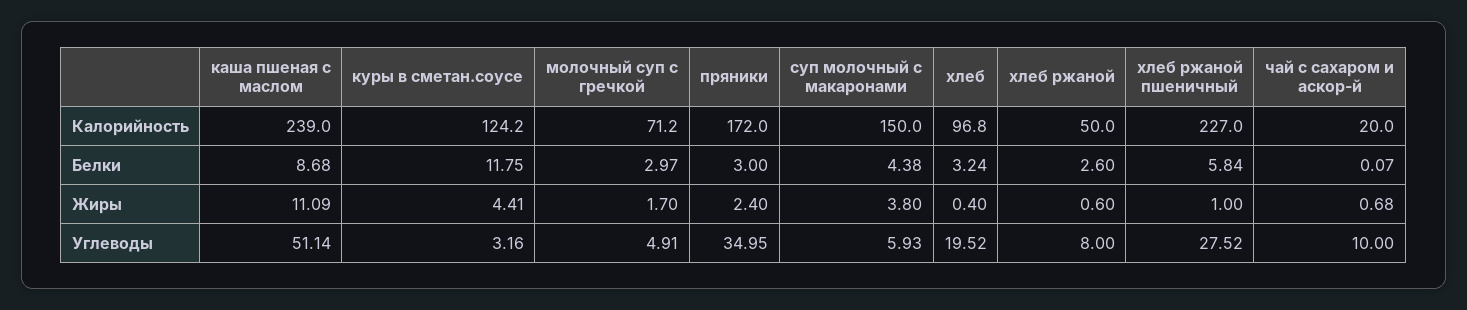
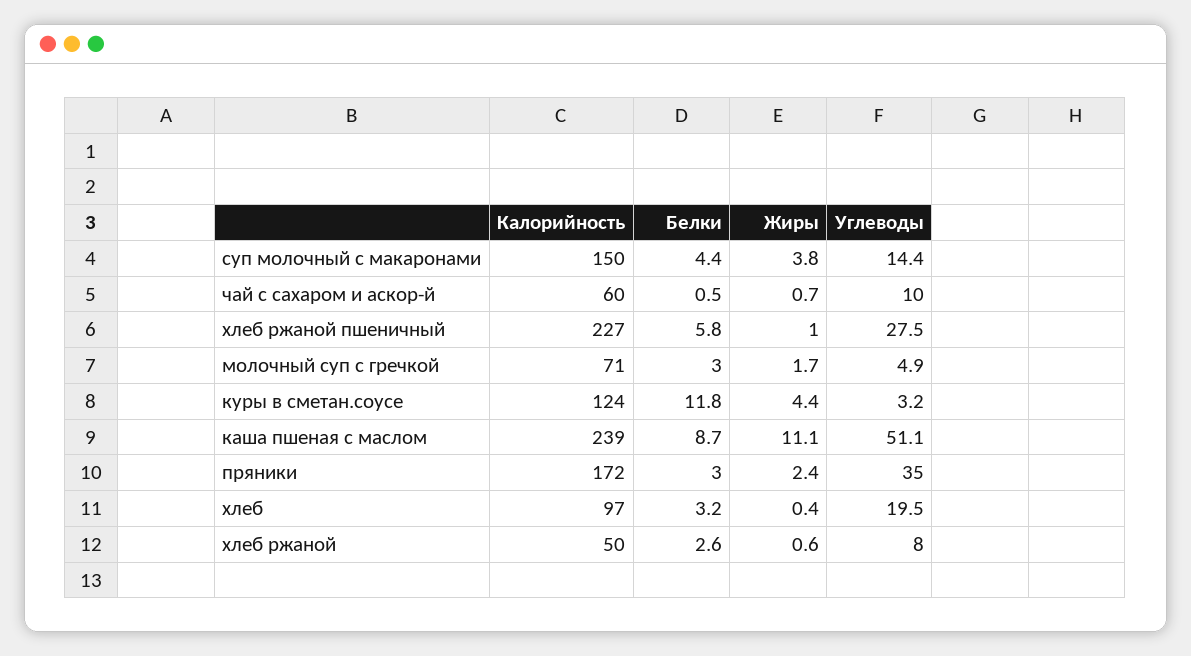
  {
    "каша пшеная с маслом": {
      "Калорийность": 239,
      "Белки": 8.68,
      "Жиры": 11.09,
      "Углеводы": 51.14
    },
    "куры в сметан.соусе": {
      "Калорийность": 124.2,
      "Белки": 11.75,
      "Жиры": 4.41,
      "Углеводы": 3.16
    },
    "молочный суп с гречкой": {
      "Калорийность": 71.2,
      "Белки": 2.97,
      "Жиры": 1.7,
      "Углеводы": 4.91
    },
    "пряники": {
      "Калорийность": 172,
      "Белки": 3,
      "Жиры": 2.4,
      "Углеводы": 34.95
    },
    "суп молочный с макаронами": {
      "Калорийность": 150,
      "Белки": 4.38,
      "Жиры": 3.8,
-     "Углеводы": 5.93
+     "Углеводы": 14.4
    },
    "хлеб": {
      "Калорийность": 96.8,
      "Белки": 3.24,
      "Жиры": 0.4,
      "Углеводы": 19.52
    },
    "хлеб ржаной": {
      "Калорийность": 50,
      "Белки": 2.6,
      "Жиры": 0.6,
      "Углеводы": 8
    },
    "хлеб ржаной пшеничный": {
      "Калорийность": 227,
      "Белки": 5.84,
      "Жиры": 1,
      "Углеводы": 27.52
    },
    "чай с сахаром и аскор-й": {
-     "Калорийность": 20,
+     "Калорийность": 60,
-     "Белки": 0.07,
+     "Белки": 0.5,
      "Жиры": 0.68,
      "Углеводы": 10
    }
  }

